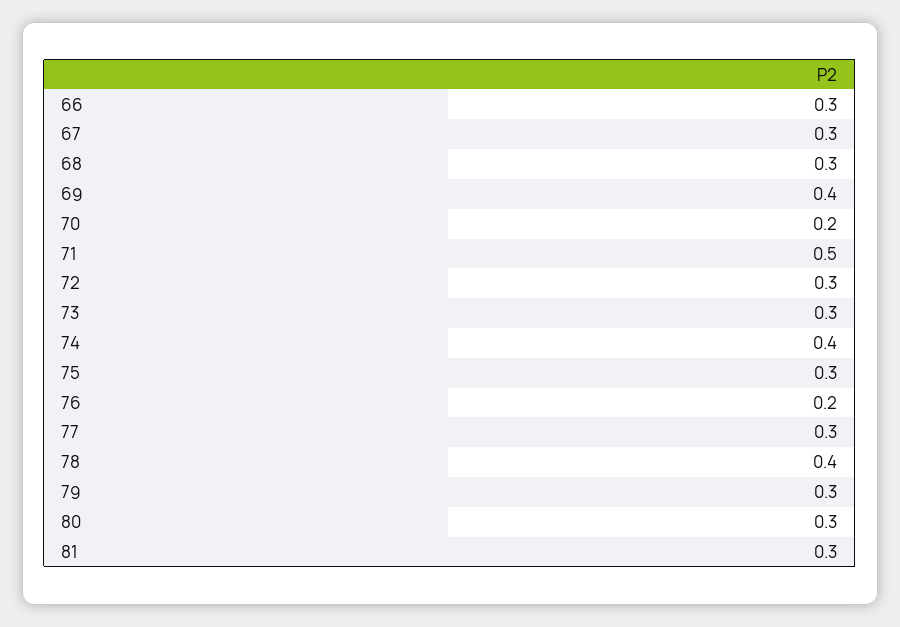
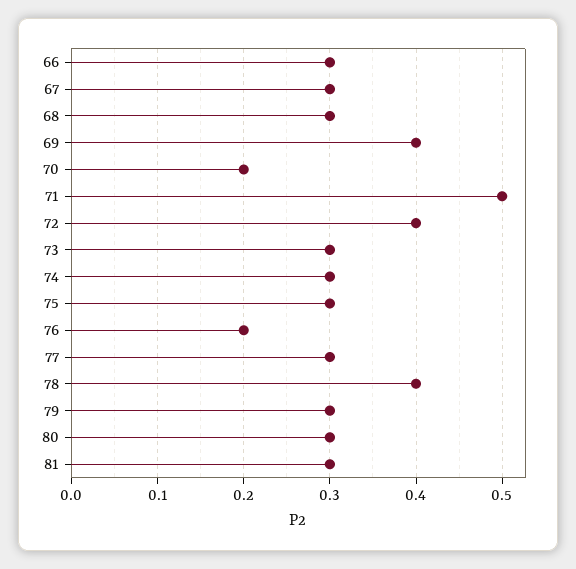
  {
    "66": 0.3,
    "67": 0.3,
    "68": 0.3,
    "69": 0.4,
    "70": 0.2,
    "71": 0.5,
-   "72": 0.3,
+   "72": 0.4,
    "73": 0.3,
-   "74": 0.4,
+   "74": 0.3,
    "75": 0.3,
    "76": 0.2,
    "77": 0.3,
    "78": 0.4,
    "79": 0.3,
    "80": 0.3,
    "81": 0.3
  }

